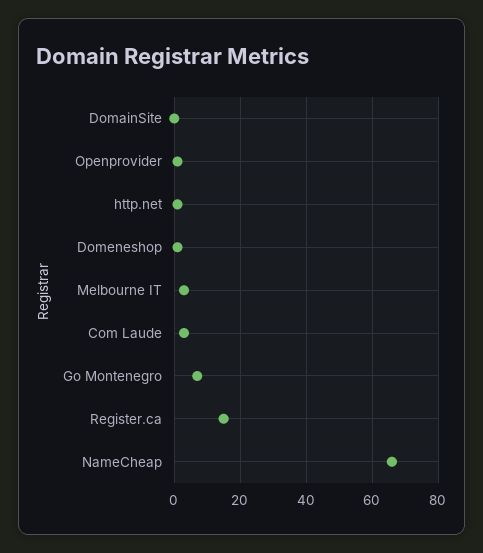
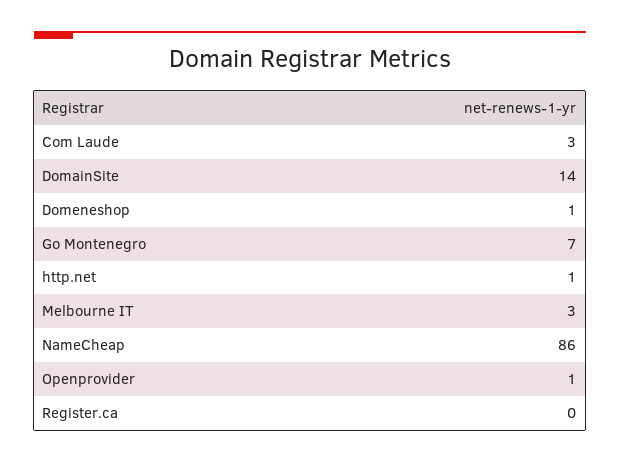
  {
-   "DomainSite": 0,
+   "DomainSite": 14,
    "Openprovider": 1,
    "http.net": 1,
    "Domeneshop": 1,
    "Melbourne IT": 3,
    "Com Laude": 3,
    "Go Montenegro": 7,
-   "Register.ca": 15,
+   "Register.ca": 0,
-   "NameCheap": 65
+   "NameCheap": 86
  }

